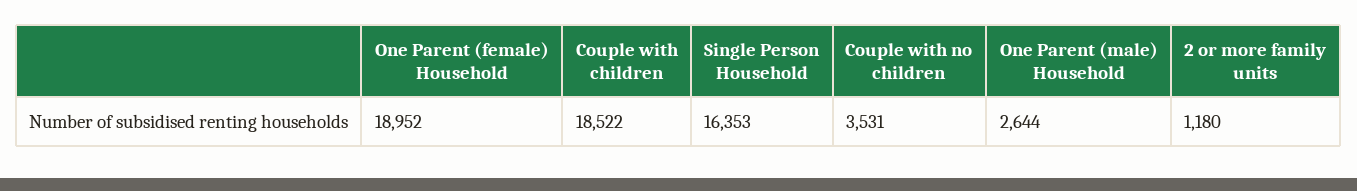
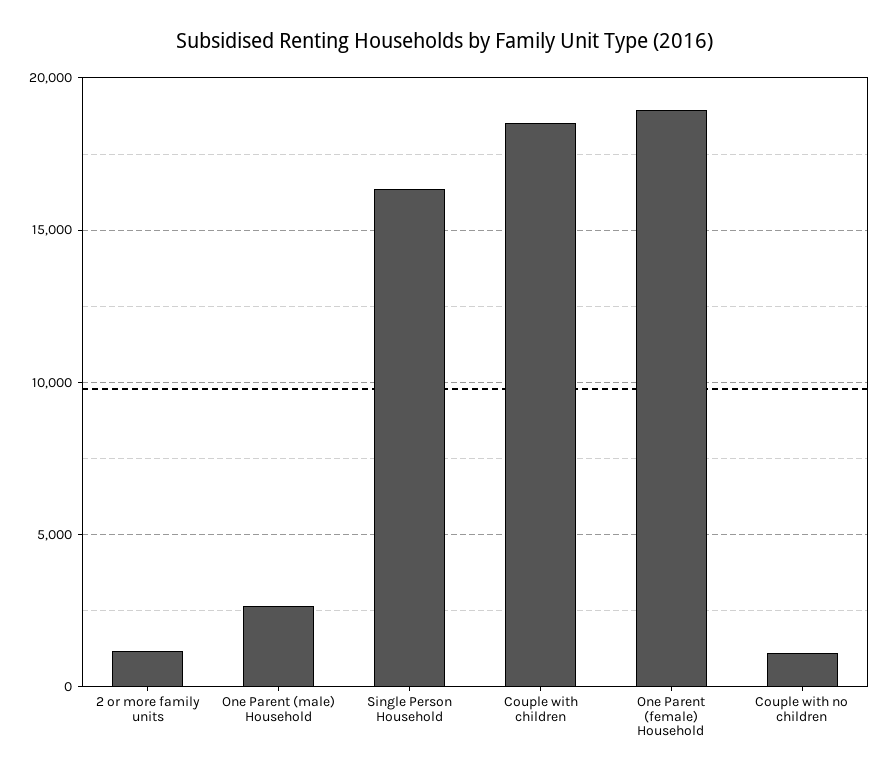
  {
    "One Parent (female) Household": 18952,
    "Couple with children": 18522,
    "Single Person Household": 16353,
-   "Couple with no children": 3531,
+   "Couple with no children": 1000,
    "One Parent (male) Household": 2644,
    "2 or more family units": 1180
  }

